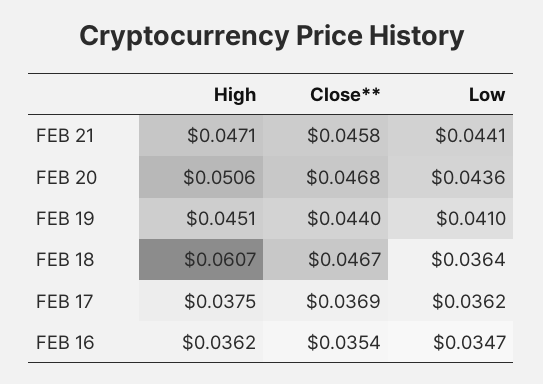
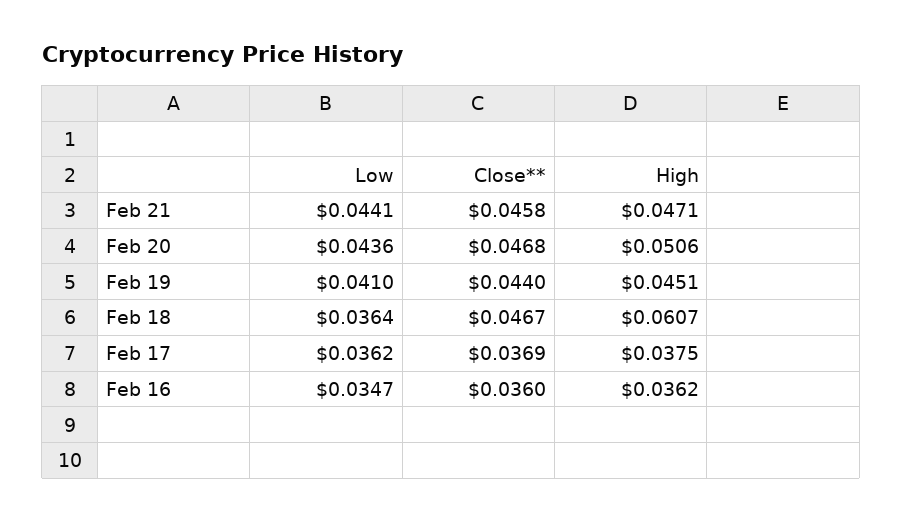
  {
    "High": {
      "FEB 21": 0.0471,
      "FEB 20": 0.0506,
      "FEB 19": 0.0451,
      "FEB 18": 0.0607,
      "FEB 17": 0.0375,
      "FEB 16": 0.0362
    },
    "Close**": {
      "FEB 21": 0.0458,
      "FEB 20": 0.0468,
      "FEB 19": 0.044,
      "FEB 18": 0.0467,
      "FEB 17": 0.0369,
-     "FEB 16": 0.0354
+     "FEB 16": 0.036
    },
    "Low": {
      "FEB 21": 0.0441,
      "FEB 20": 0.0436,
      "FEB 19": 0.041,
      "FEB 18": 0.0364,
      "FEB 17": 0.0362,
      "FEB 16": 0.0347
    }
  }

